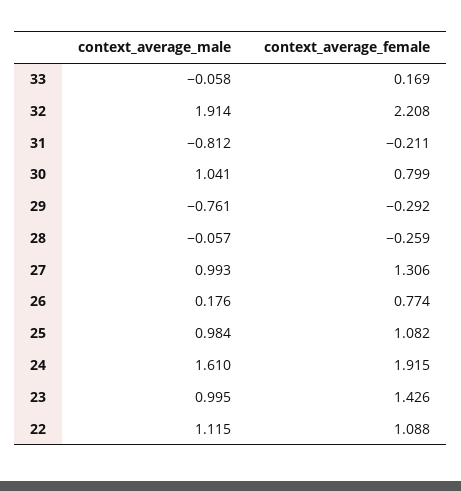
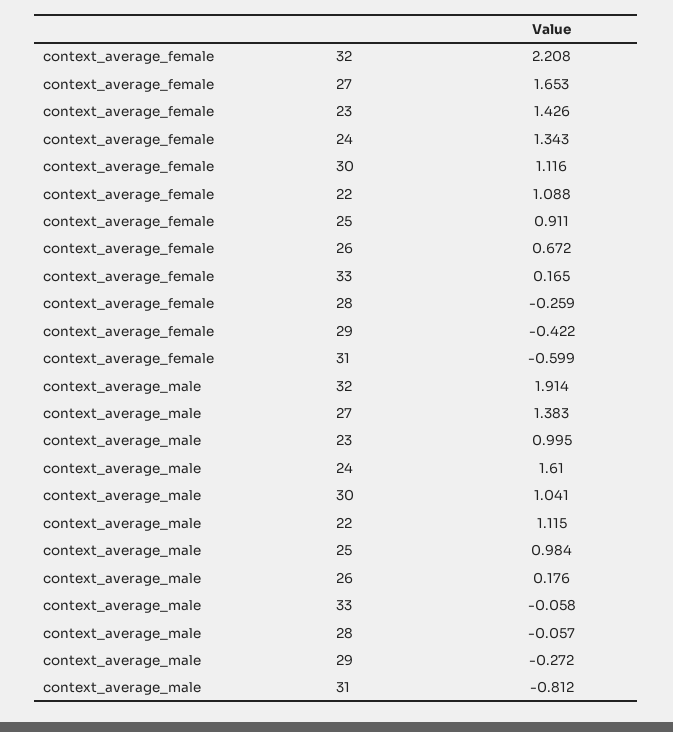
  {
    "context_average_male": {
      "33": -0.058,
      "32": 1.914,
      "31": -0.812,
      "30": 1.041,
-     "29": -0.761,
+     "29": -0.272,
      "28": -0.057,
-     "27": 0.993,
+     "27": 1.383,
      "26": 0.176,
      "25": 0.984,
      "24": 1.61,
      "23": 0.995,
      "22": 1.115
    },
    "context_average_female": {
-     "33": 0.169,
+     "33": 0.165,
      "32": 2.208,
-     "31": -0.211,
+     "31": -0.599,
-     "30": 0.799,
+     "30": 1.116,
-     "29": -0.292,
+     "29": -0.422,
      "28": -0.259,
-     "27": 1.306,
+     "27": 1.653,
-     "26": 0.774,
+     "26": 0.672,
-     "25": 1.082,
+     "25": 0.911,
-     "24": 1.915,
+     "24": 1.343,
      "23": 1.426,
      "22": 1.088
    }
  }

